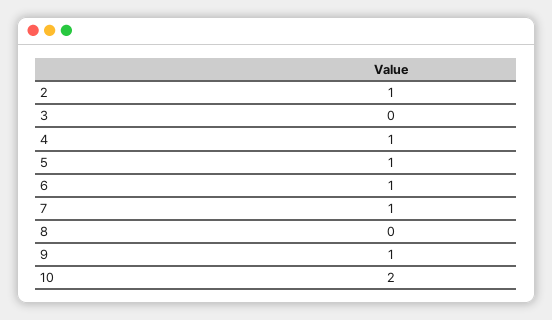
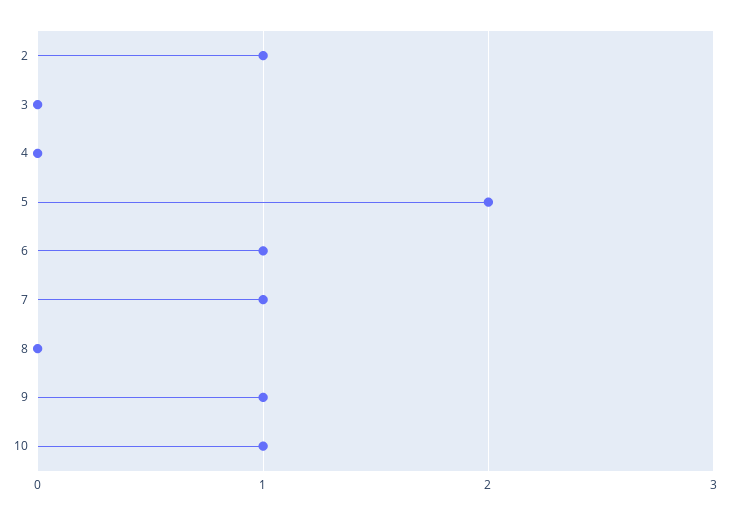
  {
    "2": 1,
    "3": 0,
-   "4": 1,
+   "4": 0,
-   "5": 1,
+   "5": 2,
    "6": 1,
    "7": 1,
    "8": 0,
    "9": 1,
-   "10": 2
+   "10": 1
  }

